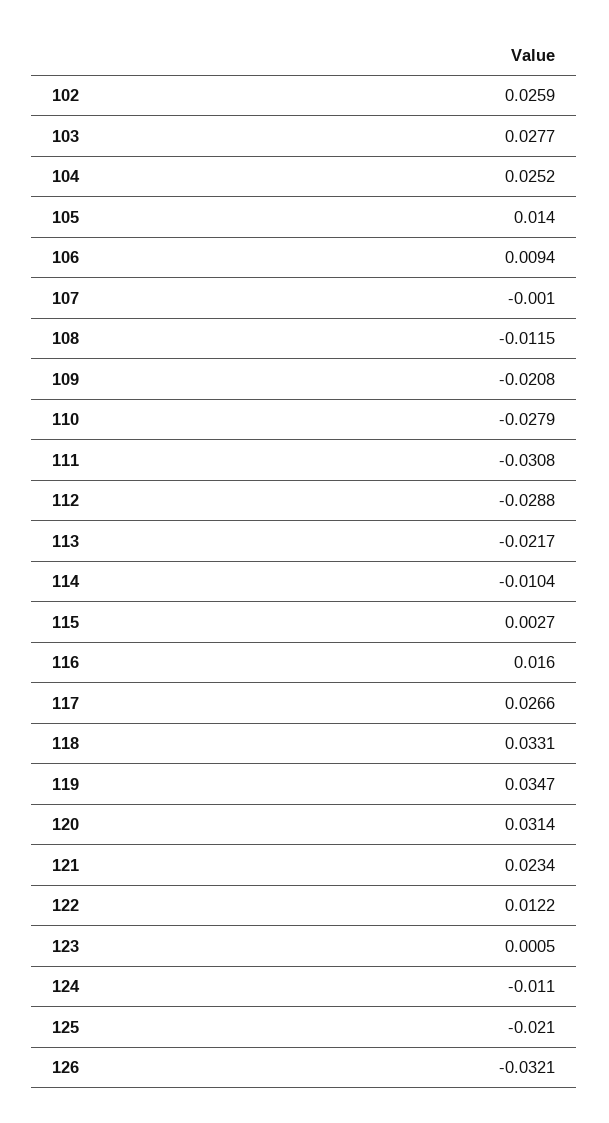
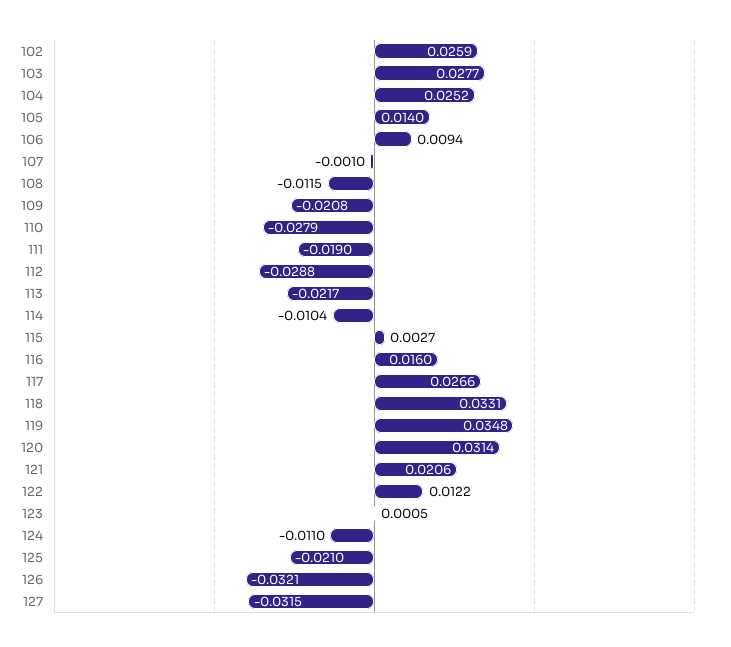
  {
    "102": 0.0259,
    "103": 0.0277,
    "104": 0.0252,
    "105": 0.014,
    "106": 0.0094,
    "107": -0.001,
    "108": -0.0115,
    "109": -0.0208,
    "110": -0.0279,
-   "111": -0.0308,
+   "111": -0.019,
    "112": -0.0288,
    "113": -0.0217,
    "114": -0.0104,
    "115": 0.0027,
    "116": 0.016,
    "117": 0.0266,
    "118": 0.0331,
-   "119": 0.0347,
+   "119": 0.0348,
    "120": 0.0314,
-   "121": 0.0234,
+   "121": 0.0206,
    "122": 0.0122,
    "123": 0.0005,
    "124": -0.011,
    "125": -0.021,
-   "126": -0.0321
+   "126": -0.0321,
+   "127": -0.0315
  }

